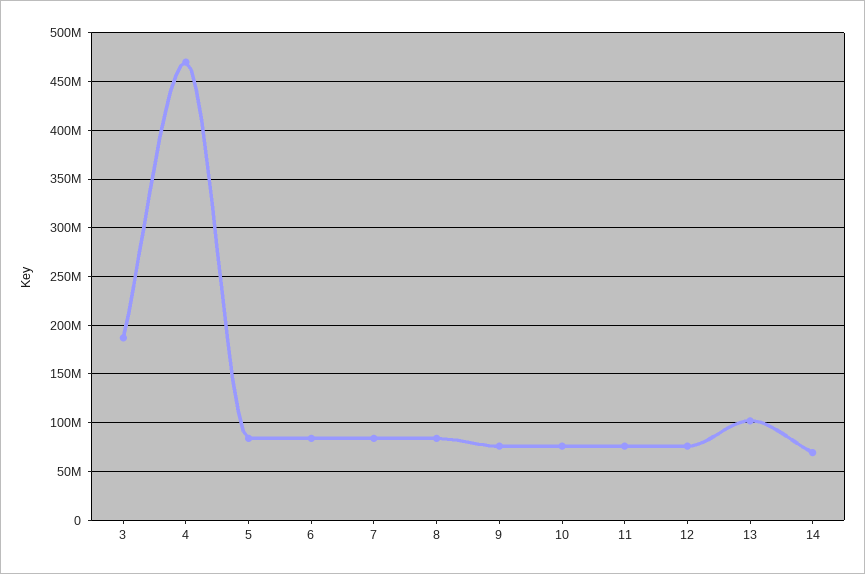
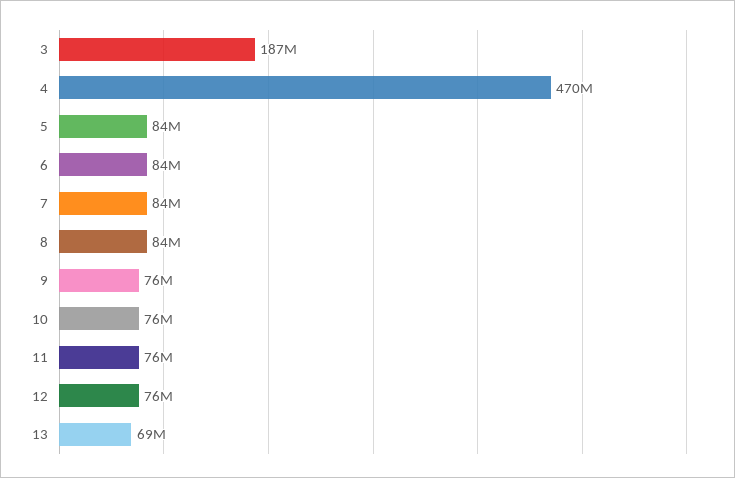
  {
    "3": 187000000,
    "4": 470000000,
    "5": 84000000,
    "6": 84000000,
    "7": 84000000,
    "8": 84000000,
    "9": 76000000,
    "10": 76000000,
    "11": 76000000,
    "12": 76000000,
-   "13": 100000000,
+   "13": 69000000
-   "14": 70000000
  }

